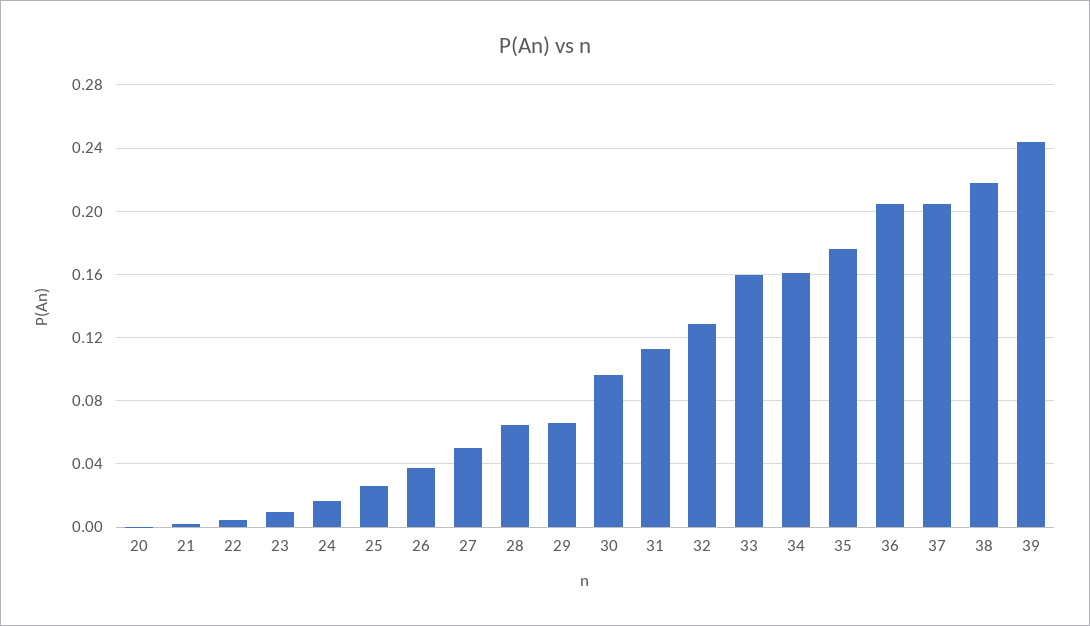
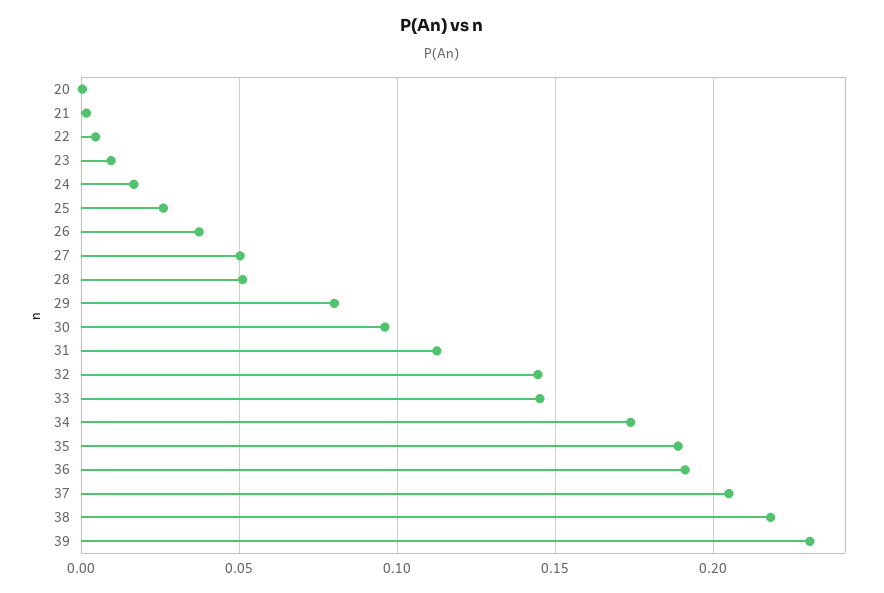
  {
    "20": 0,
    "21": 0,
    "22": 0.005,
    "23": 0.01,
    "24": 0.015,
    "25": 0.025,
    "26": 0.035,
    "27": 0.05,
-   "28": 0.065,
+   "28": 0.05,
-   "29": 0.065,
+   "29": 0.08,
    "30": 0.095,
    "31": 0.115,
-   "32": 0.13,
+   "32": 0.145,
-   "33": 0.16,
+   "33": 0.145,
-   "34": 0.16,
+   "34": 0.175,
-   "35": 0.175,
+   "35": 0.19,
-   "36": 0.205,
+   "36": 0.19,
    "37": 0.205,
    "38": 0.22,
-   "39": 0.245
+   "39": 0.23
  }

